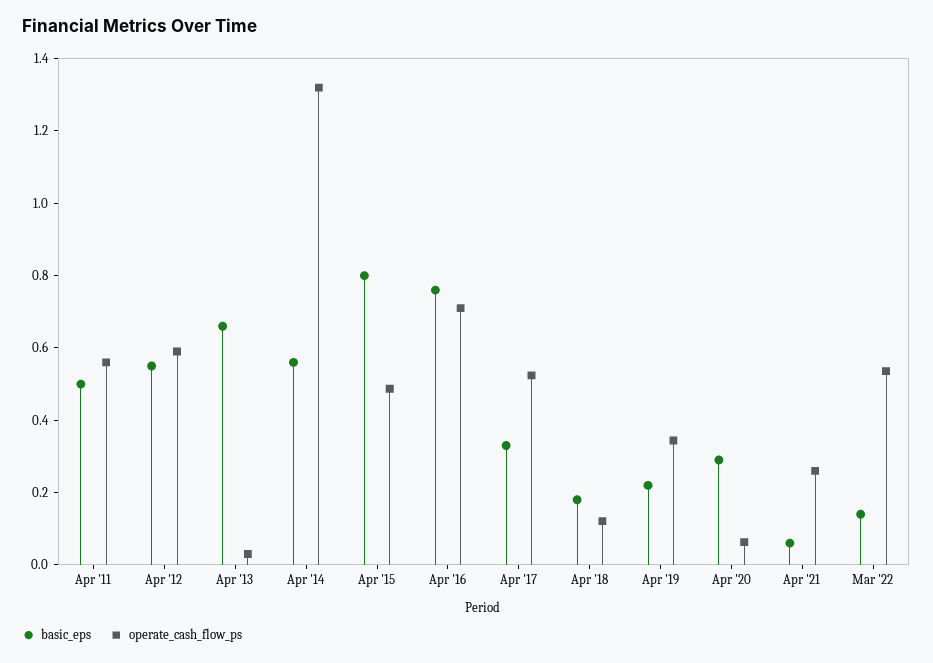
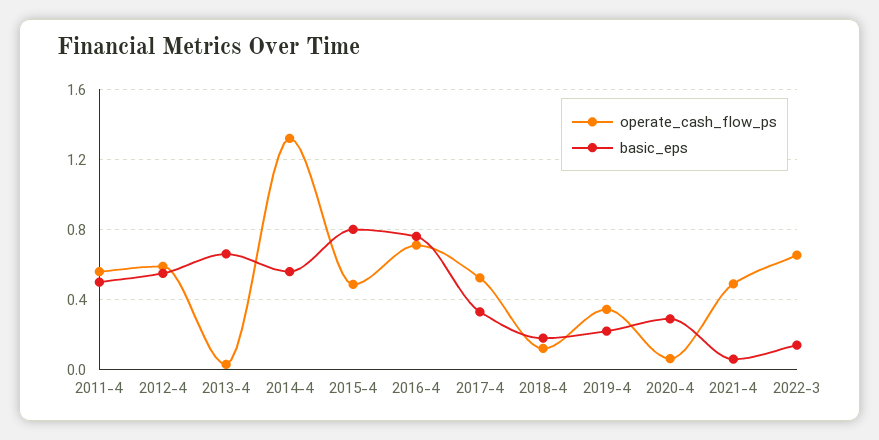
  {
    "basic_eps": {
      "Apr '11": 0.5,
      "Apr '12": 0.55,
      "Apr '13": 0.65,
      "Apr '14": 0.55,
      "Apr '15": 0.8,
      "Apr '16": 0.75,
      "Apr '17": 0.35,
      "Apr '18": 0.2,
      "Apr '19": 0.2,
      "Apr '20": 0.3,
      "Apr '21": 0.05,
      "Mar '22": 0.15
    },
    "operate_cash_flow_ps": {
      "Apr '11": 0.55,
      "Apr '12": 0.6,
      "Apr '13": 0.05,
      "Apr '14": 1.3,
      "Apr '15": 0.5,
      "Apr '16": 0.7,
      "Apr '17": 0.5,
      "Apr '18": 0.1,
      "Apr '19": 0.35,
      "Apr '20": 0.05,
-     "Apr '21": 0.25,
+     "Apr '21": 0.5,
-     "Mar '22": 0.55
+     "Mar '22": 0.65
    }
  }

